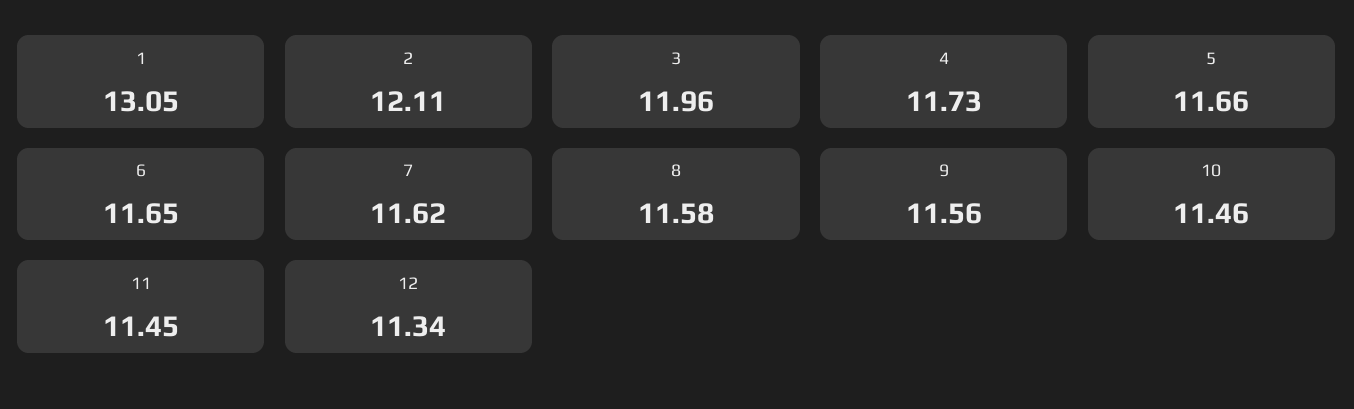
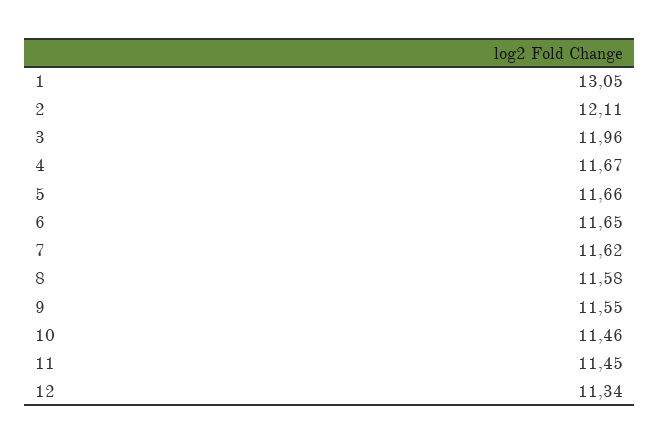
  {
    "1": 13.05,
    "2": 12.11,
    "3": 11.96,
-   "4": 11.73,
+   "4": 11.67,
    "5": 11.66,
    "6": 11.65,
    "7": 11.62,
    "8": 11.58,
-   "9": 11.56,
+   "9": 11.55,
    "10": 11.46,
    "11": 11.45,
    "12": 11.34
  }

